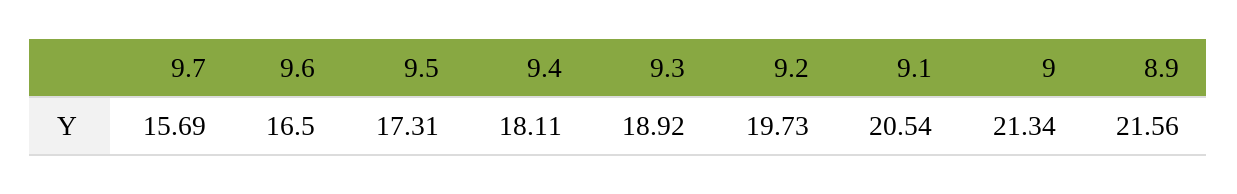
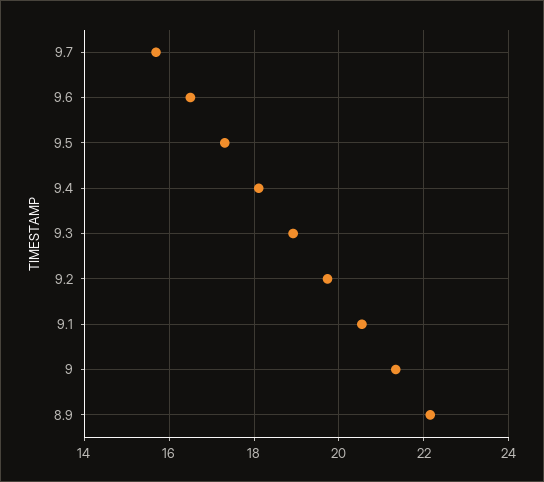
  {
    "9.7": 15.69,
    "9.6": 16.5,
    "9.5": 17.31,
    "9.4": 18.11,
    "9.3": 18.92,
    "9.2": 19.73,
    "9.1": 20.54,
    "9": 21.34,
-   "8.9": 21.56
+   "8.9": 22.2
  }

